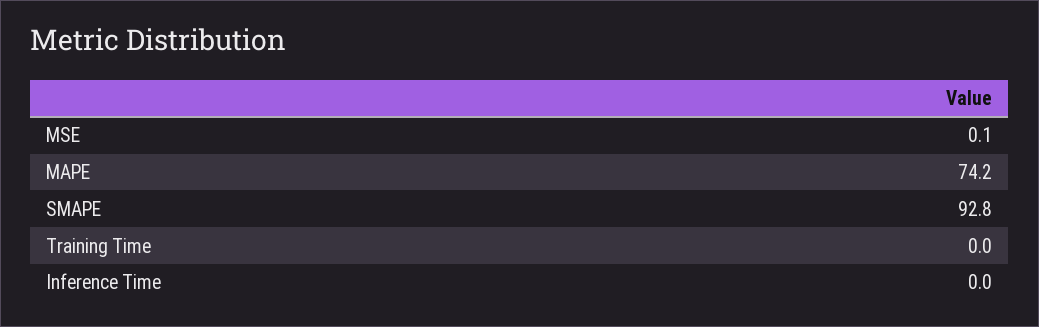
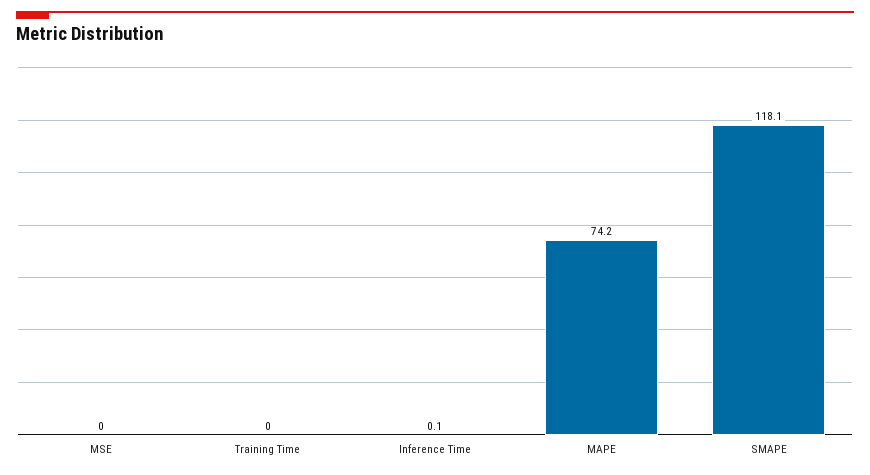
  {
-   "MSE": 0.1,
+   "MSE": 0,
    "MAPE": 74.2,
-   "SMAPE": 92.8,
+   "SMAPE": 118.1,
    "Training Time": 0,
-   "Inference Time": 0
+   "Inference Time": 0.1
  }

